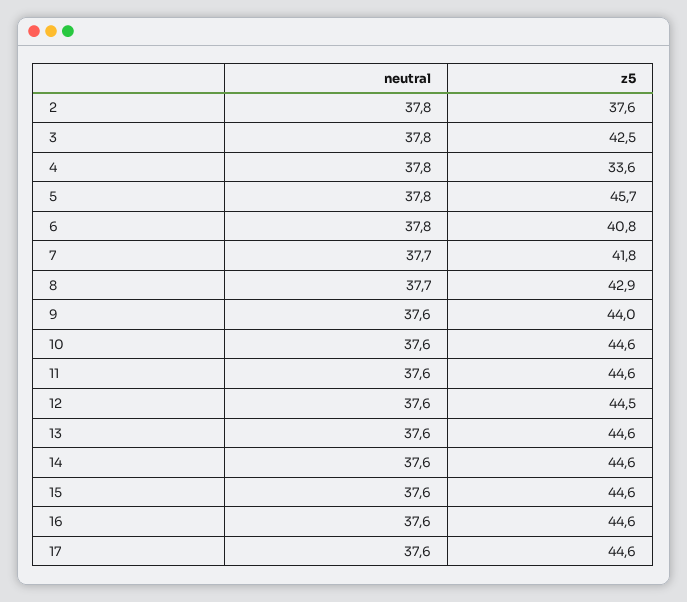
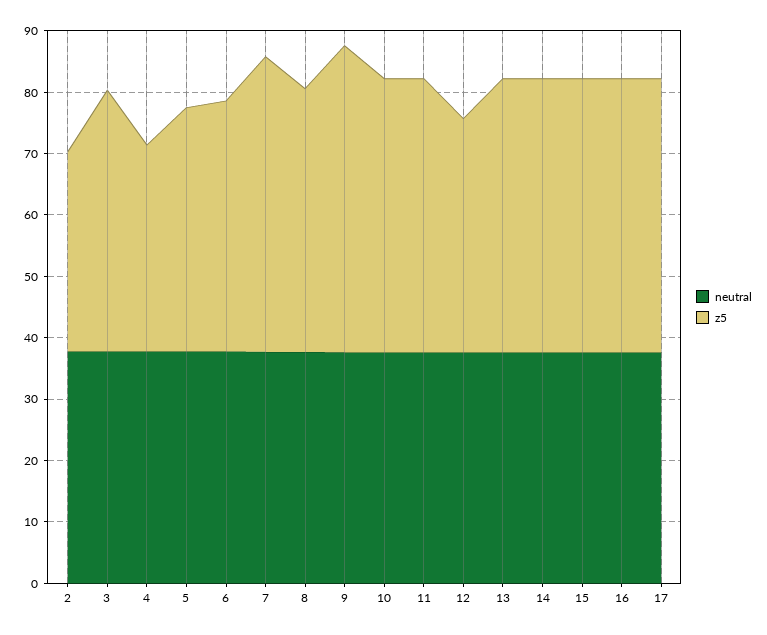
  {
    "neutral": {
      "2": 37.8,
      "3": 37.8,
      "4": 37.8,
      "5": 37.8,
      "6": 37.8,
      "7": 37.7,
      "8": 37.7,
      "9": 37.6,
      "10": 37.6,
      "11": 37.6,
      "12": 37.6,
      "13": 37.6,
      "14": 37.6,
      "15": 37.6,
      "16": 37.6,
      "17": 37.6
    },
    "z5": {
-     "2": 37.6,
+     "2": 32,
      "3": 42.5,
      "4": 33.6,
-     "5": 45.7,
+     "5": 40,
      "6": 40.8,
-     "7": 41.8,
+     "7": 48,
      "8": 42.9,
-     "9": 44,
+     "9": 50,
      "10": 44.6,
      "11": 44.6,
-     "12": 44.5,
+     "12": 38,
      "13": 44.6,
      "14": 44.6,
      "15": 44.6,
      "16": 44.6,
      "17": 44.6
    }
  }

